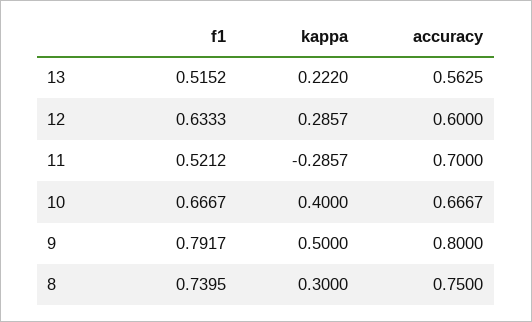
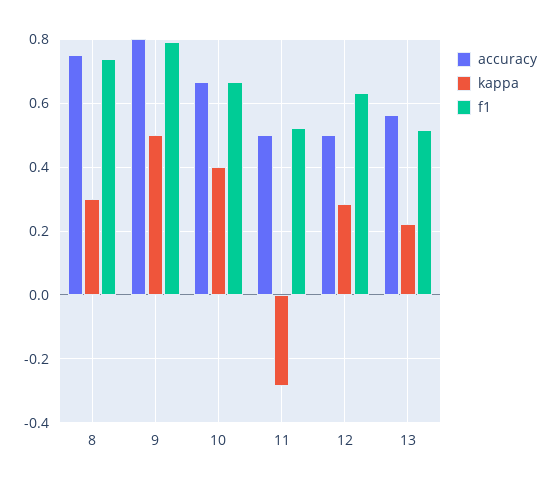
  {
    "f1": {
      "13": 0.5152,
      "12": 0.6333,
      "11": 0.5212,
      "10": 0.6667,
      "9": 0.7917,
      "8": 0.7395
    },
    "kappa": {
      "13": 0.222,
      "12": 0.2857,
      "11": -0.2857,
      "10": 0.4,
      "9": 0.5,
      "8": 0.3
    },
    "accuracy": {
      "13": 0.5625,
-     "12": 0.6,
+     "12": 0.5,
-     "11": 0.7,
+     "11": 0.5,
      "10": 0.6667,
      "9": 0.8,
      "8": 0.75
    }
  }

